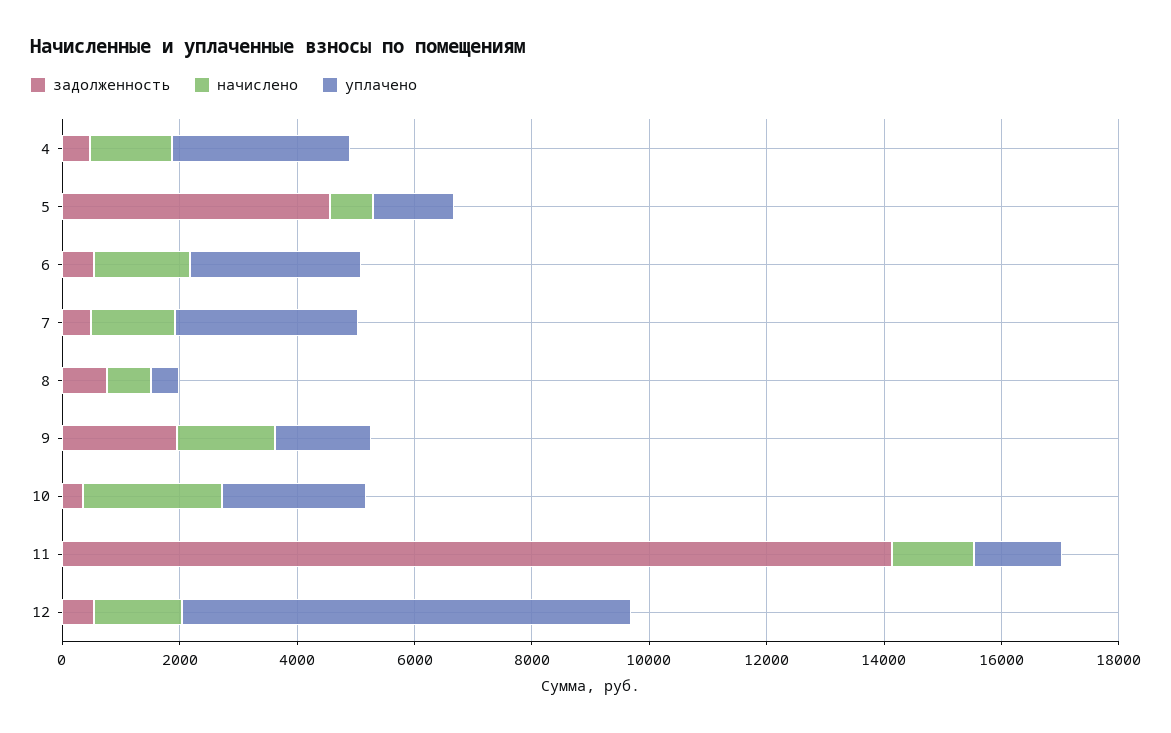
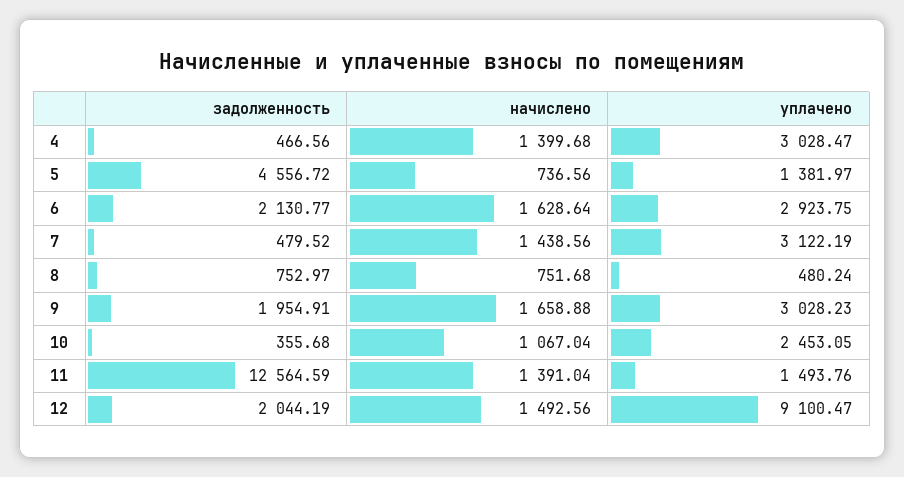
  {
    "задолженность": {
      "4": 466.56,
      "5": 4556.72,
-     "6": 500,
+     "6": 2130.77,
      "7": 479.52,
      "8": 752.97,
      "9": 1954.91,
      "10": 355.68,
-     "11": 14000,
+     "11": 12564.59,
-     "12": 500
+     "12": 2044.19
    },
    "начислено": {
      "4": 1399.68,
      "5": 736.56,
      "6": 1628.64,
      "7": 1438.56,
      "8": 751.68,
      "9": 1658.88,
-     "10": 2500,
+     "10": 1067.04,
      "11": 1391.04,
      "12": 1492.56
    },
    "уплачено": {
      "4": 3028.47,
      "5": 1381.97,
      "6": 2923.75,
      "7": 3122.19,
      "8": 480.24,
-     "9": 1500,
+     "9": 3028.23,
      "10": 2453.05,
      "11": 1493.76,
-     "12": 7500
+     "12": 9100.47
    }
  }

